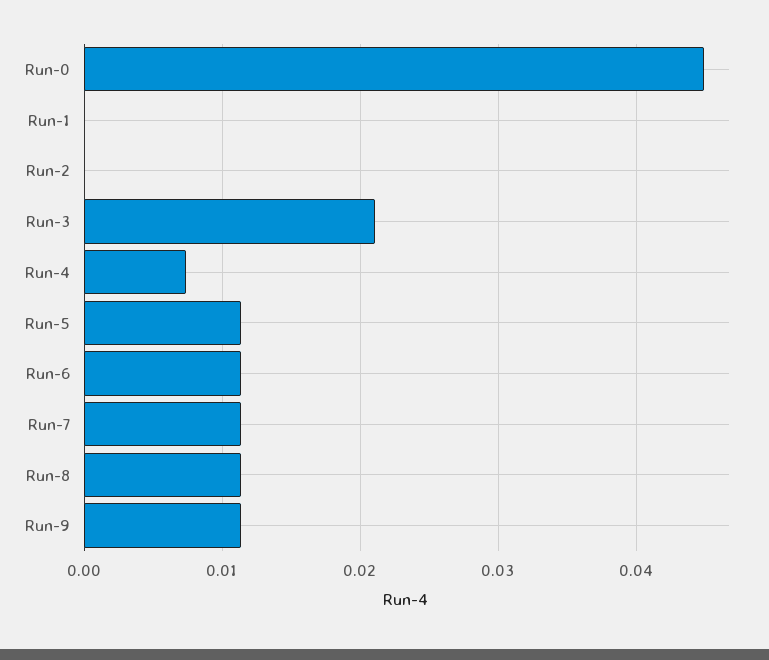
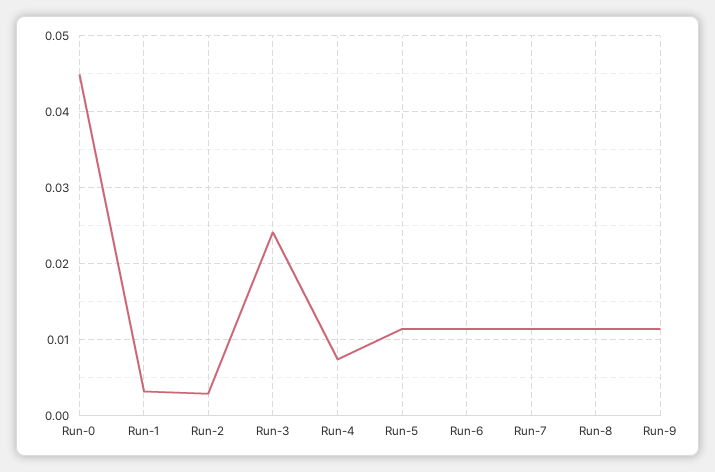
  {
    "Run-0": 0.045,
-   "Run-1": 0,
+   "Run-1": 0.003,
-   "Run-2": 0,
+   "Run-2": 0.003,
-   "Run-3": 0.021,
+   "Run-3": 0.024,
    "Run-4": 0.007,
    "Run-5": 0.011,
    "Run-6": 0.011,
    "Run-7": 0.011,
    "Run-8": 0.011,
    "Run-9": 0.011
  }

